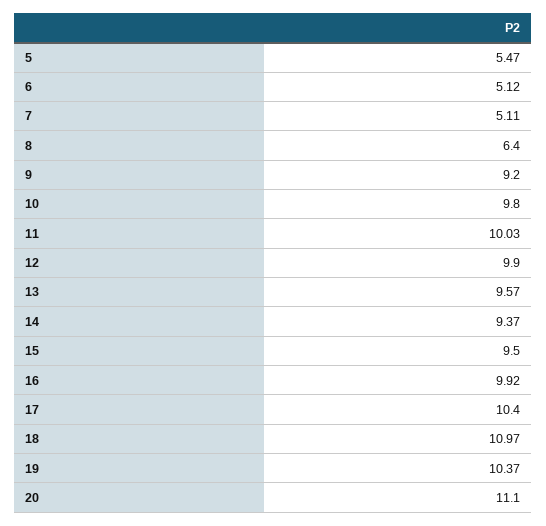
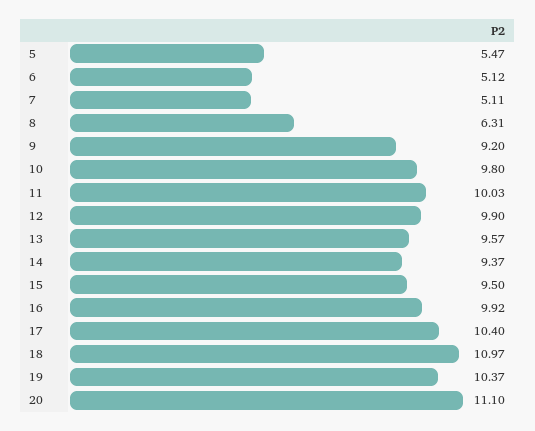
  {
    "5": 5.47,
    "6": 5.12,
    "7": 5.11,
-   "8": 6.4,
+   "8": 6.31,
    "9": 9.2,
    "10": 9.8,
    "11": 10.03,
    "12": 9.9,
    "13": 9.57,
    "14": 9.37,
    "15": 9.5,
    "16": 9.92,
    "17": 10.4,
    "18": 10.97,
    "19": 10.37,
    "20": 11.1
  }

